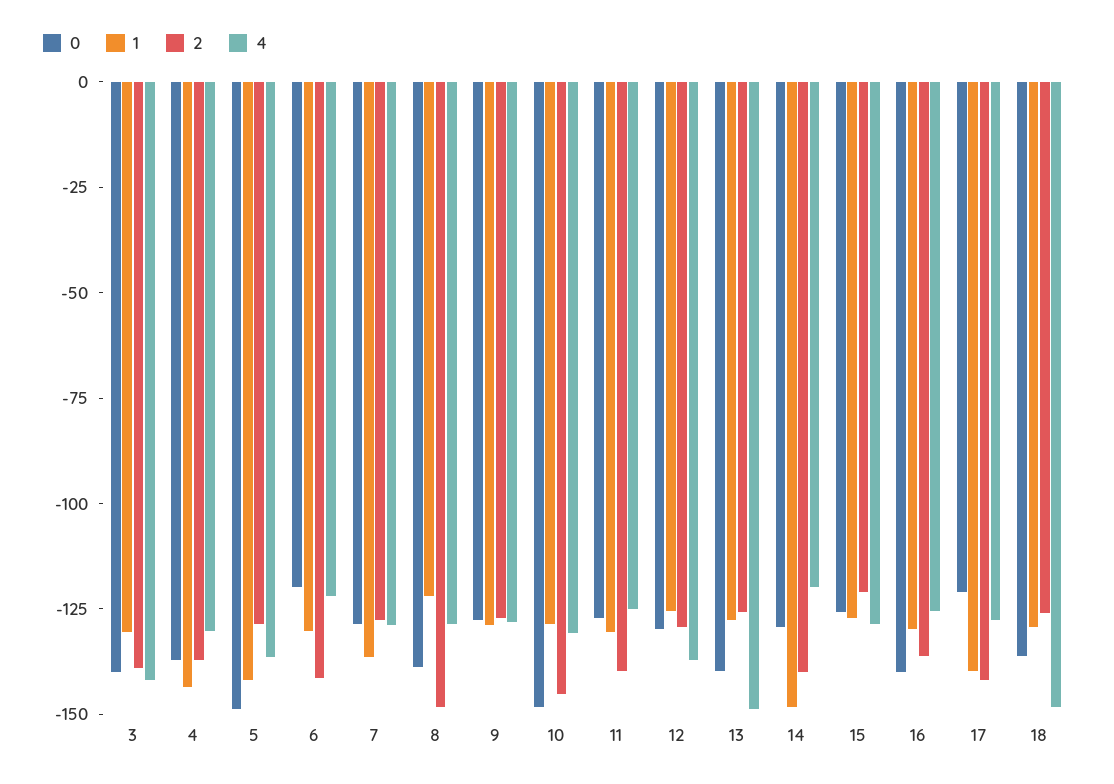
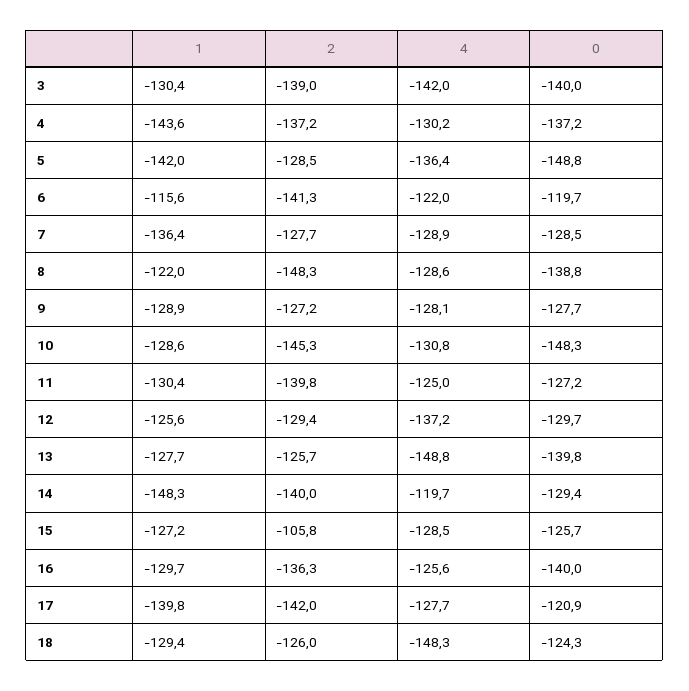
  {
    "0": {
      "3": -140,
      "4": -137.2,
      "5": -148.8,
      "6": -119.7,
      "7": -128.5,
      "8": -138.8,
      "9": -127.7,
      "10": -148.3,
      "11": -127.2,
      "12": -129.7,
      "13": -139.8,
      "14": -129.4,
      "15": -125.7,
      "16": -140,
      "17": -120.9,
-     "18": -135
+     "18": -124.3
    },
    "1": {
      "3": -130.4,
      "4": -143.6,
      "5": -142,
-     "6": -130,
+     "6": -115.6,
      "7": -136.4,
      "8": -122,
      "9": -128.9,
      "10": -128.6,
      "11": -130.4,
      "12": -125.6,
      "13": -127.7,
      "14": -148.3,
      "15": -127.2,
      "16": -129.7,
      "17": -139.8,
      "18": -129.4
    },
    "2": {
      "3": -139,
      "4": -137.2,
      "5": -128.5,
      "6": -141.3,
      "7": -127.7,
      "8": -148.3,
      "9": -127.2,
      "10": -145.3,
      "11": -139.8,
      "12": -129.4,
      "13": -125.7,
      "14": -140,
-     "15": -120,
+     "15": -105.8,
      "16": -136.3,
      "17": -142,
      "18": -126
    },
    "4": {
      "3": -142,
      "4": -130.2,
      "5": -136.4,
      "6": -122,
      "7": -128.9,
      "8": -128.6,
      "9": -128.1,
      "10": -130.8,
      "11": -125,
      "12": -137.2,
      "13": -148.8,
      "14": -119.7,
      "15": -128.5,
      "16": -125.6,
      "17": -127.7,
      "18": -148.3
    }
  }

